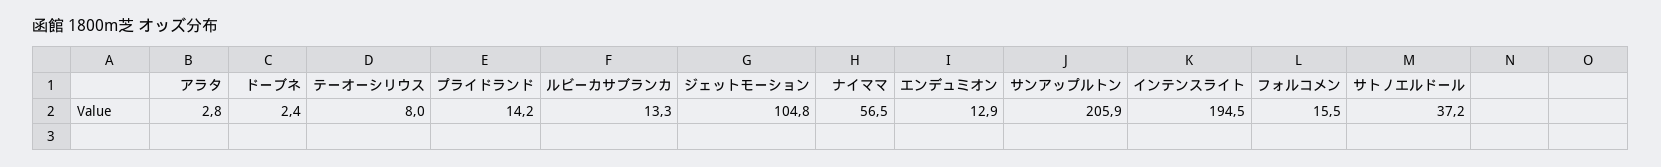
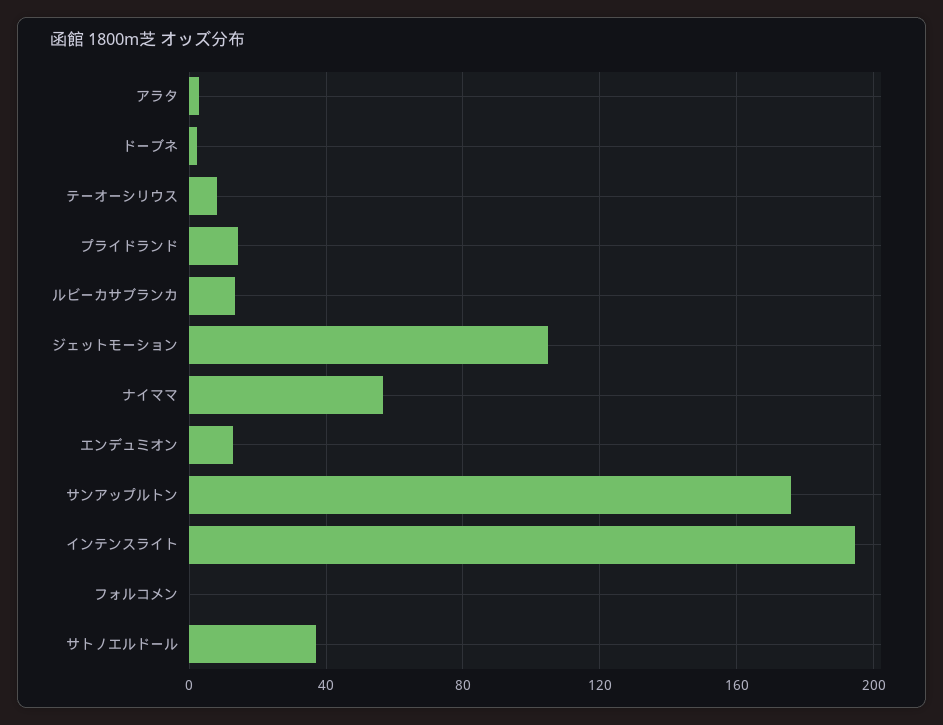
  {
    "アラタ": 2.8,
    "ドーブネ": 2.4,
    "テーオーシリウス": 8,
    "プライドランド": 14.2,
    "ルビーカサブランカ": 13.3,
    "ジェットモーション": 104.8,
    "ナイママ": 56.5,
    "エンデュミオン": 12.9,
-   "サンアップルトン": 205.9,
+   "サンアップルトン": 175,
    "インテンスライト": 194.5,
-   "フォルコメン": 15.5,
+   "フォルコメン": 0,
    "サトノエルドール": 37.2
  }

